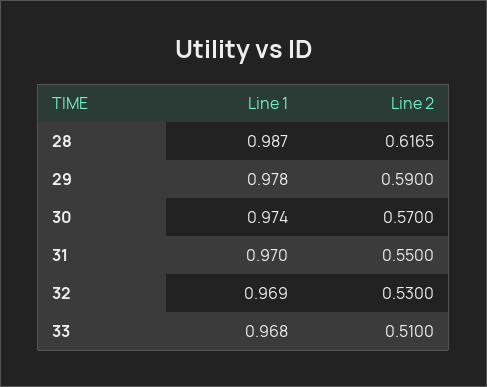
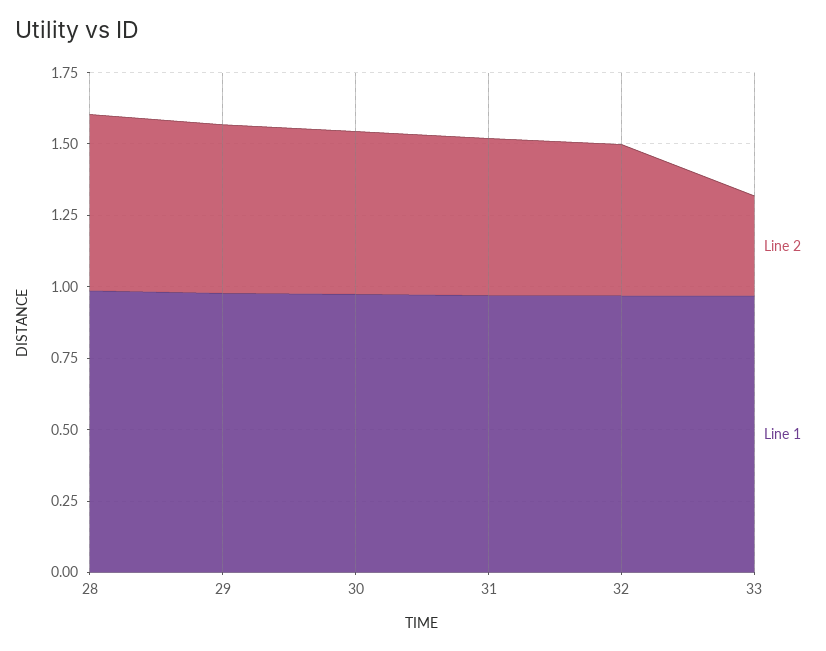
  {
    "Line 1": {
      "28": 0.987,
      "29": 0.978,
      "30": 0.974,
      "31": 0.97,
      "32": 0.969,
      "33": 0.968
    },
    "Line 2": {
      "28": 0.6165,
      "29": 0.59,
      "30": 0.57,
      "31": 0.55,
      "32": 0.53,
-     "33": 0.51
+     "33": 0.35
    }
  }

